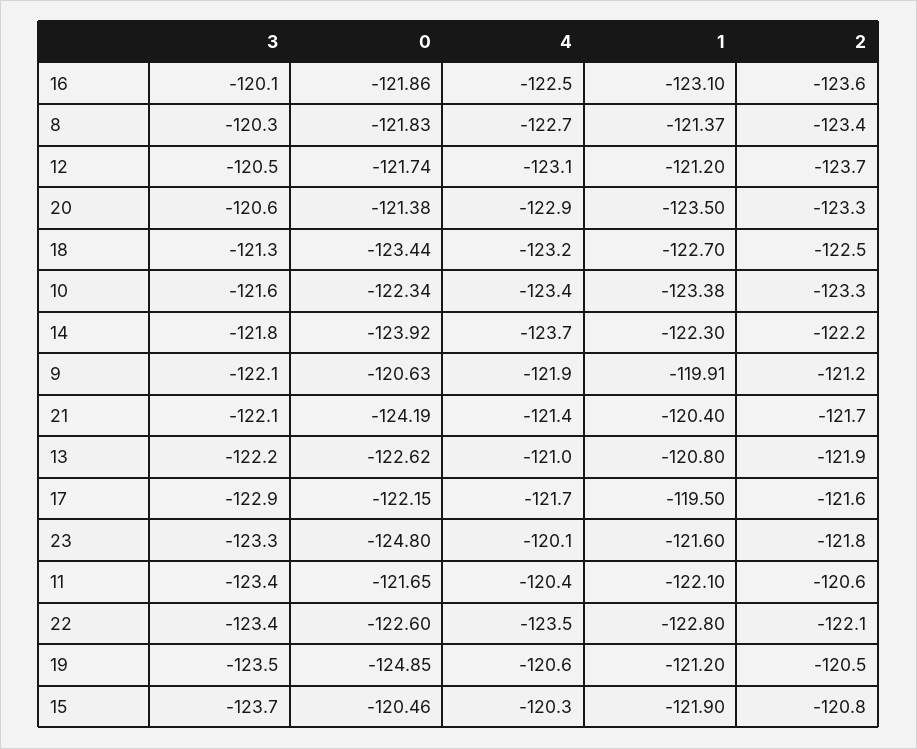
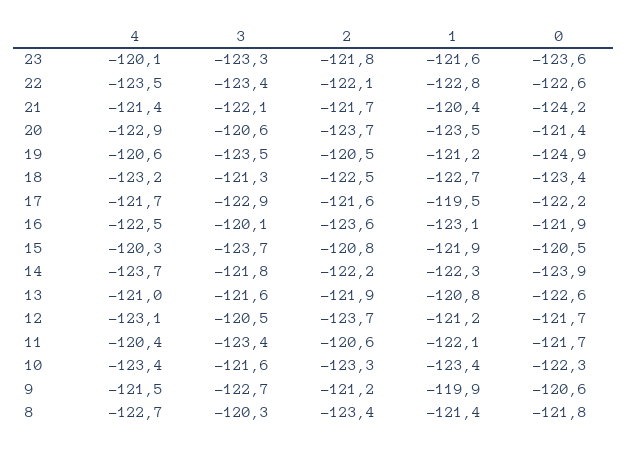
  {
    "3": {
      "16": -120.1,
      "8": -120.3,
      "12": -120.5,
      "20": -120.6,
      "18": -121.3,
      "10": -121.6,
      "14": -121.8,
-     "9": -122.1,
+     "9": -122.7,
      "21": -122.1,
-     "13": -122.2,
+     "13": -121.6,
      "17": -122.9,
      "23": -123.3,
      "11": -123.4,
      "22": -123.4,
      "19": -123.5,
      "15": -123.7
    },
    "0": {
      "16": -121.86,
      "8": -121.83,
      "12": -121.74,
      "20": -121.38,
      "18": -123.44,
      "10": -122.34,
      "14": -123.92,
      "9": -120.63,
      "21": -124.19,
      "13": -122.62,
      "17": -122.15,
-     "23": -124.8,
+     "23": -123.6,
      "11": -121.65,
      "22": -122.6,
      "19": -124.85,
      "15": -120.46
    },
    "4": {
      "16": -122.5,
      "8": -122.7,
      "12": -123.1,
      "20": -122.9,
      "18": -123.2,
      "10": -123.4,
      "14": -123.7,
-     "9": -121.9,
+     "9": -121.5,
      "21": -121.4,
      "13": -121,
      "17": -121.7,
      "23": -120.1,
      "11": -120.4,
      "22": -123.5,
      "19": -120.6,
      "15": -120.3
    },
    "1": {
      "16": -123.1,
      "8": -121.37,
      "12": -121.2,
      "20": -123.5,
      "18": -122.7,
      "10": -123.38,
      "14": -122.3,
      "9": -119.91,
      "21": -120.4,
      "13": -120.8,
      "17": -119.5,
      "23": -121.6,
      "11": -122.1,
      "22": -122.8,
      "19": -121.2,
      "15": -121.9
    },
    "2": {
      "16": -123.6,
      "8": -123.4,
      "12": -123.7,
-     "20": -123.3,
+     "20": -123.7,
      "18": -122.5,
      "10": -123.3,
      "14": -122.2,
      "9": -121.2,
      "21": -121.7,
      "13": -121.9,
      "17": -121.6,
      "23": -121.8,
      "11": -120.6,
      "22": -122.1,
      "19": -120.5,
      "15": -120.8
    }
  }

